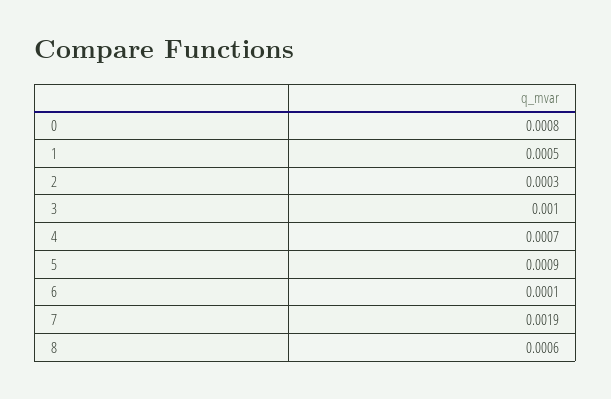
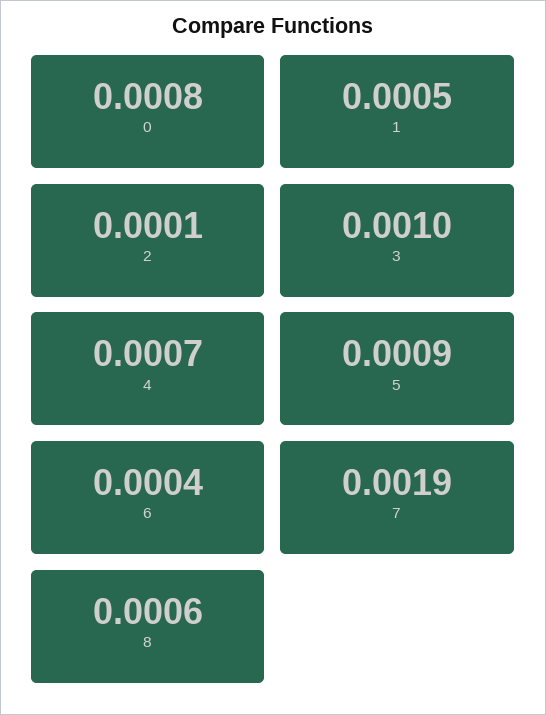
  {
    "0": 0.0008,
    "1": 0.0005,
-   "2": 0.0003,
+   "2": 0.0001,
    "3": 0.001,
    "4": 0.0007,
    "5": 0.0009,
-   "6": 0.0001,
+   "6": 0.0004,
    "7": 0.0019,
    "8": 0.0006
  }

